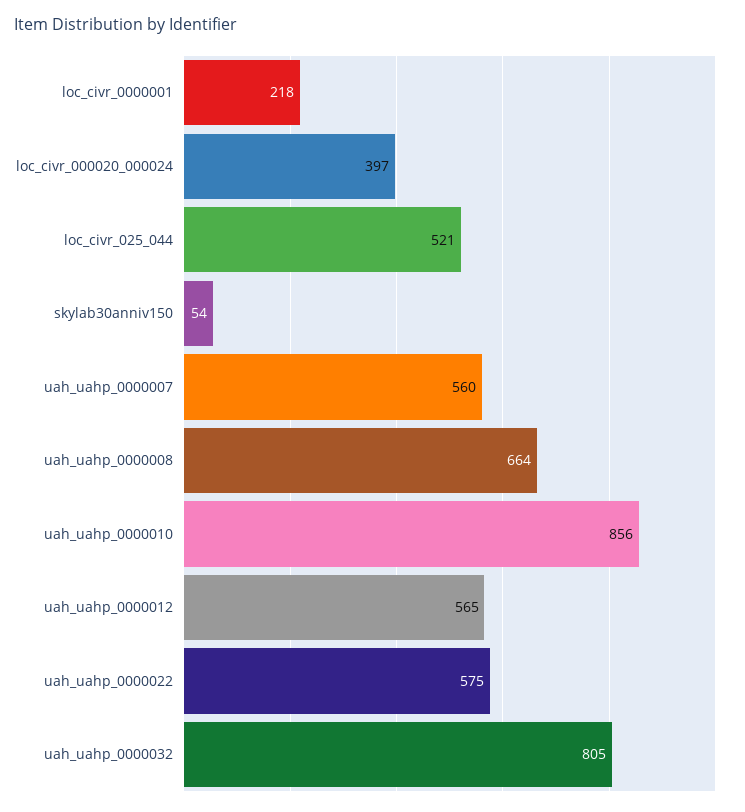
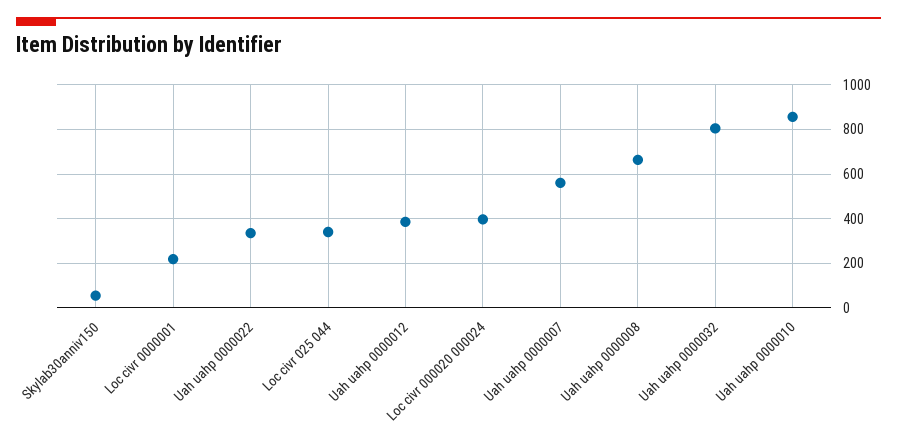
  {
    "loc_civr_0000001": 218,
    "loc_civr_000020_000024": 397,
-   "loc_civr_025_044": 521,
+   "loc_civr_025_044": 350,
    "skylab30anniv150": 54,
    "uah_uahp_0000007": 560,
    "uah_uahp_0000008": 664,
    "uah_uahp_0000010": 856,
-   "uah_uahp_0000012": 565,
+   "uah_uahp_0000012": 400,
-   "uah_uahp_0000022": 575,
+   "uah_uahp_0000022": 350,
    "uah_uahp_0000032": 805
  }

